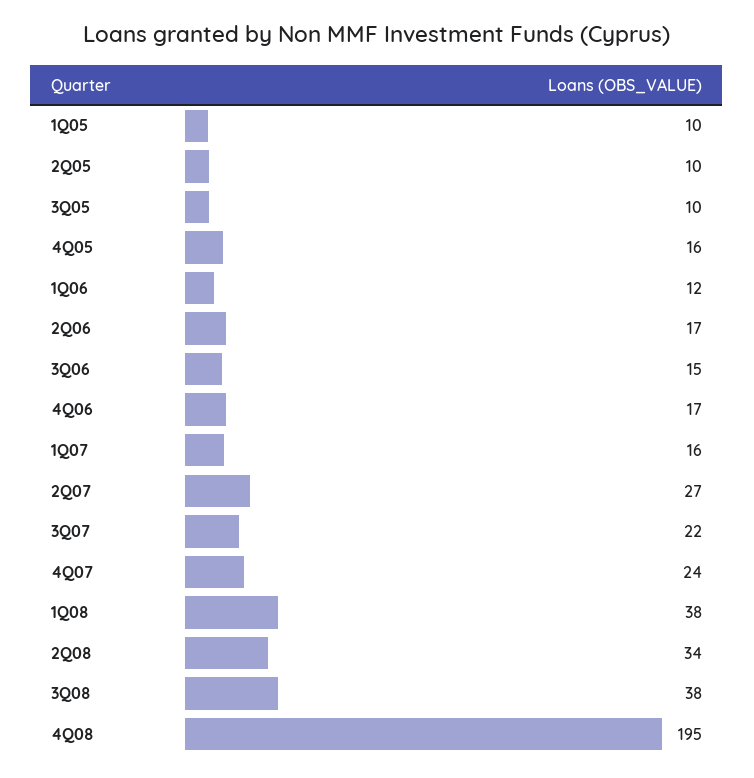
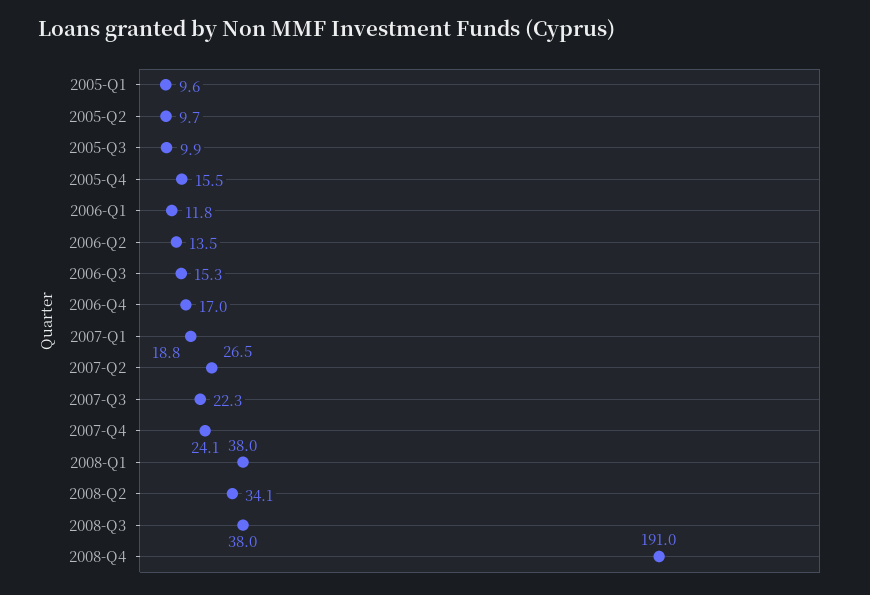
  {
    "1Q05": 9.6,
    "2Q05": 9.7,
    "3Q05": 9.9,
    "4Q05": 15.5,
    "1Q06": 11.8,
-   "2Q06": 17,
+   "2Q06": 13.5,
    "3Q06": 15.3,
    "4Q06": 17,
-   "1Q07": 16,
+   "1Q07": 18.8,
    "2Q07": 26.5,
    "3Q07": 22.3,
    "4Q07": 24.1,
    "1Q08": 38,
    "2Q08": 34.1,
    "3Q08": 38,
-   "4Q08": 195
+   "4Q08": 191
  }

